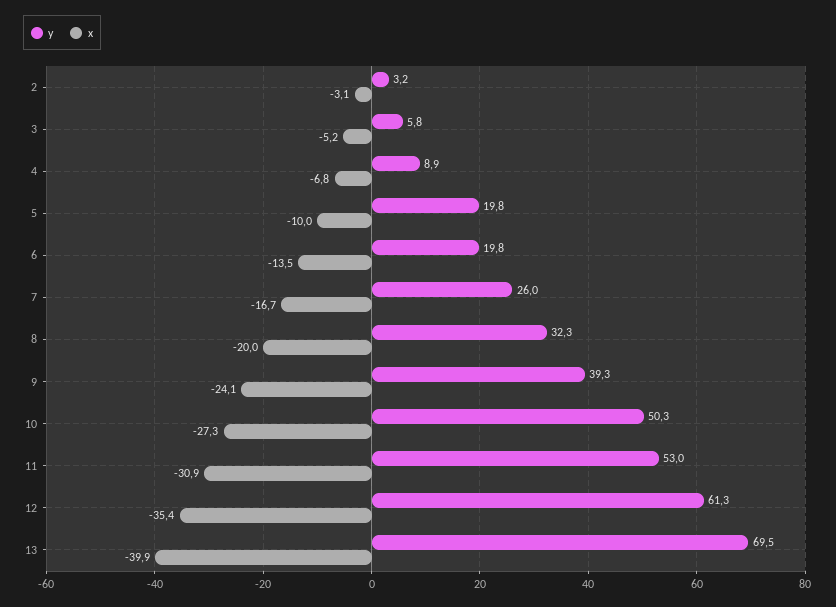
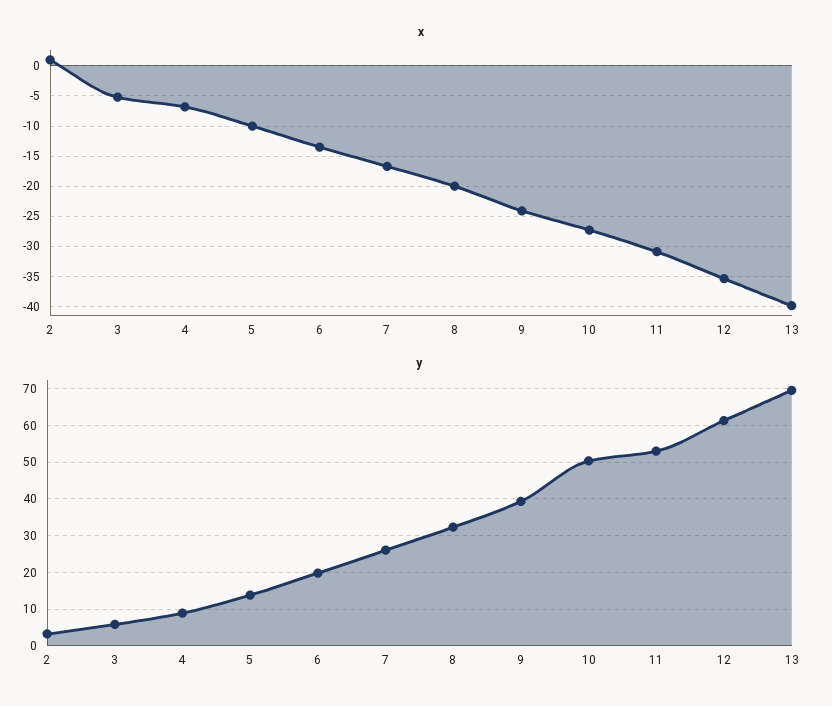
  {
    "y": {
      "2": 3.2,
      "3": 5.8,
      "4": 8.9,
-     "5": 19.8,
+     "5": 14,
      "6": 19.8,
      "7": 26,
      "8": 32.3,
      "9": 39.3,
      "10": 50.3,
      "11": 53,
      "12": 61.3,
      "13": 69.5
    },
    "x": {
-     "2": -3.1,
+     "2": 1,
      "3": -5.2,
      "4": -6.8,
      "5": -10,
      "6": -13.5,
      "7": -16.7,
      "8": -20,
      "9": -24.1,
      "10": -27.3,
      "11": -30.9,
      "12": -35.4,
      "13": -39.9
    }
  }

